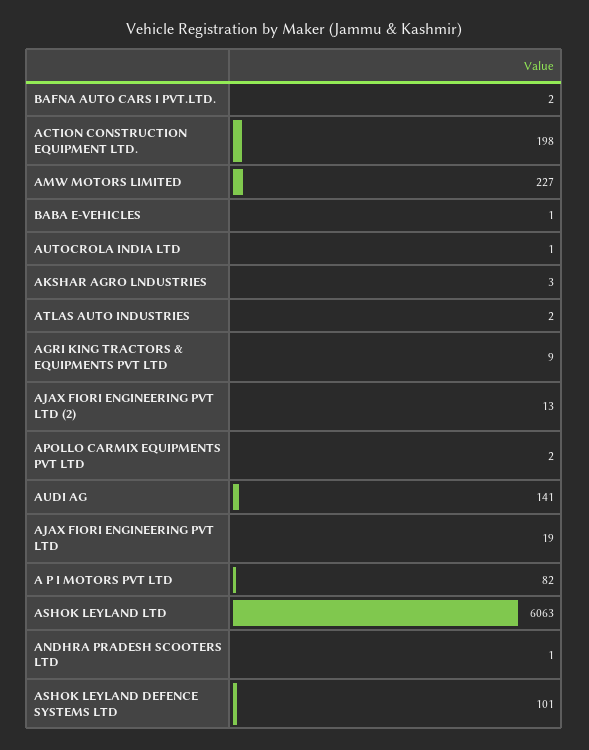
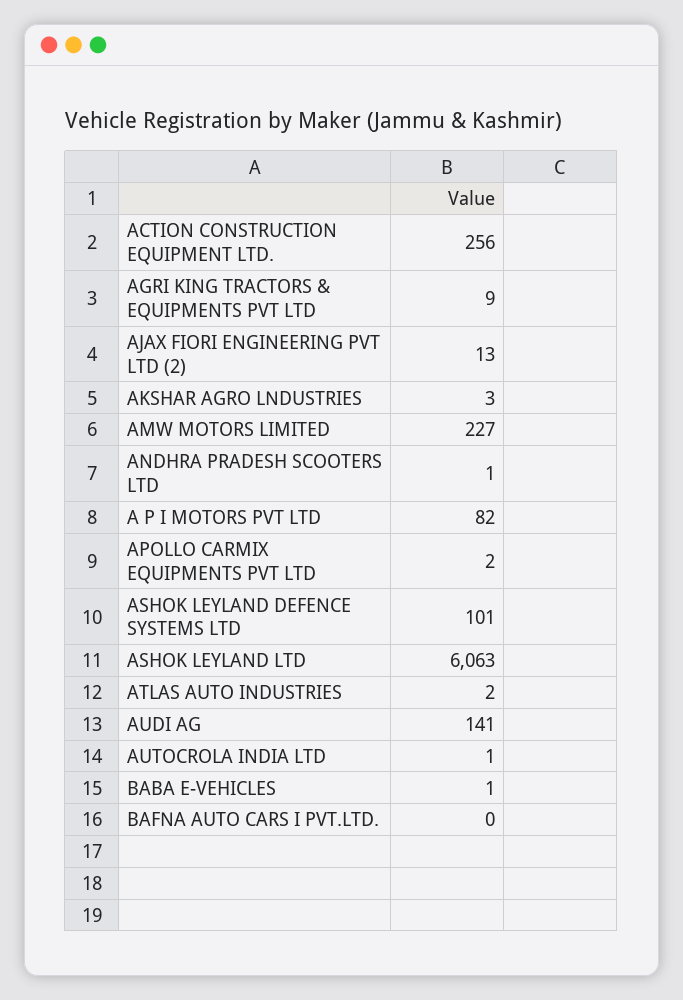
  {
-   "BAFNA AUTO CARS I PVT.LTD.": 2,
+   "BAFNA AUTO CARS I PVT.LTD.": 0,
-   "ACTION CONSTRUCTION EQUIPMENT LTD.": 198,
+   "ACTION CONSTRUCTION EQUIPMENT LTD.": 256,
    "AMW MOTORS LIMITED": 227,
    "BABA E-VEHICLES": 1,
    "AUTOCROLA INDIA LTD": 1,
    "AKSHAR AGRO LNDUSTRIES": 3,
    "ATLAS AUTO INDUSTRIES": 2,
    "AGRI KING TRACTORS & EQUIPMENTS PVT LTD": 9,
    "AJAX FIORI ENGINEERING PVT LTD (2)": 13,
    "APOLLO CARMIX EQUIPMENTS PVT LTD": 2,
    "AUDI AG": 141,
-   "AJAX FIORI ENGINEERING PVT LTD": 19,
    "A P I MOTORS PVT LTD": 82,
    "ASHOK LEYLAND LTD": 6063,
    "ANDHRA PRADESH SCOOTERS LTD": 1,
    "ASHOK LEYLAND DEFENCE SYSTEMS LTD": 101
  }

